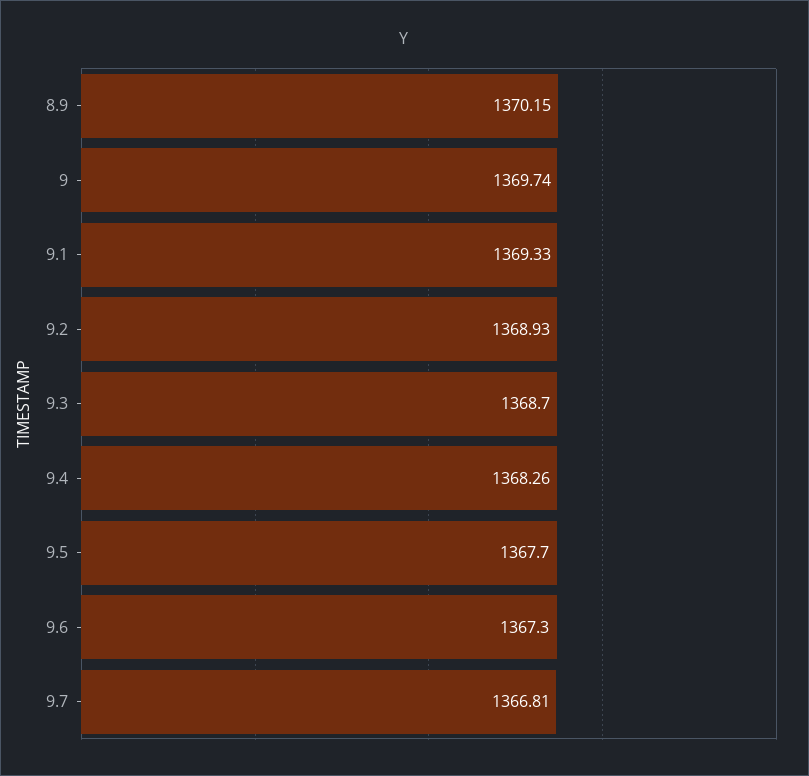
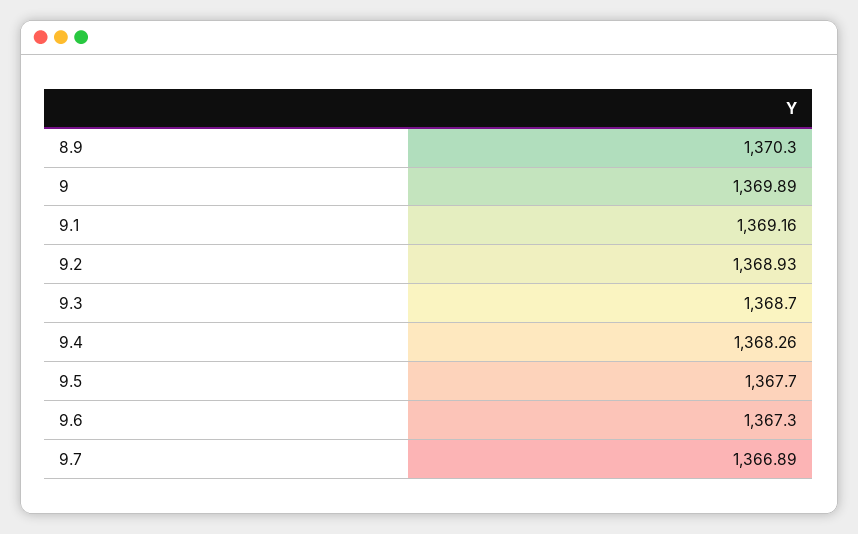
  {
-   "8.9": 1370.15,
+   "8.9": 1370.3,
-   "9": 1369.74,
+   "9": 1369.89,
-   "9.1": 1369.33,
+   "9.1": 1369.16,
    "9.2": 1368.93,
    "9.3": 1368.7,
    "9.4": 1368.26,
    "9.5": 1367.7,
    "9.6": 1367.3,
-   "9.7": 1366.81
+   "9.7": 1366.89
  }

